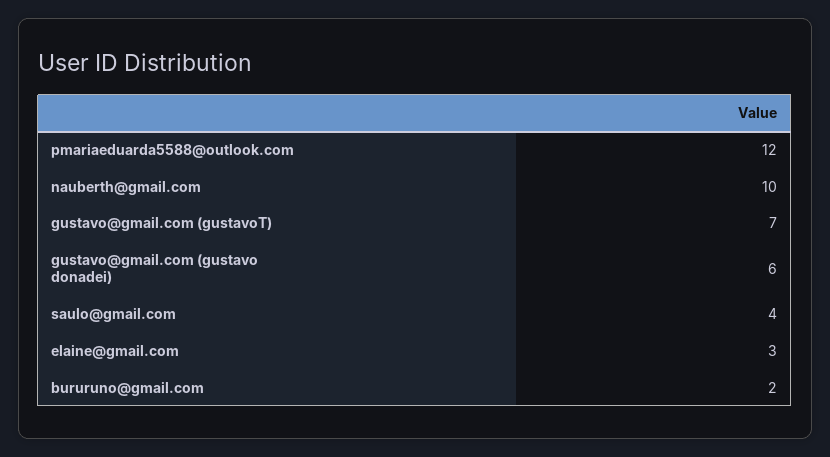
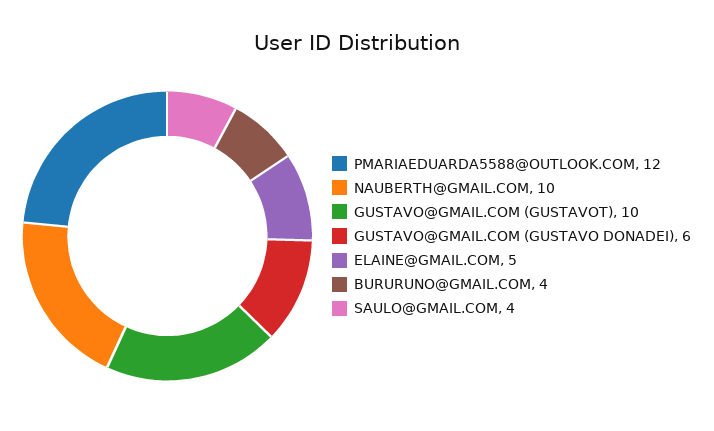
  {
    "pmariaeduarda5588@outlook.com": 12,
    "nauberth@gmail.com": 10,
-   "gustavo@gmail.com (gustavoT)": 7,
+   "gustavo@gmail.com (gustavoT)": 10,
    "gustavo@gmail.com (gustavo donadei)": 6,
    "saulo@gmail.com": 4,
-   "elaine@gmail.com": 3,
+   "elaine@gmail.com": 5,
-   "bururuno@gmail.com": 2
+   "bururuno@gmail.com": 4
  }

